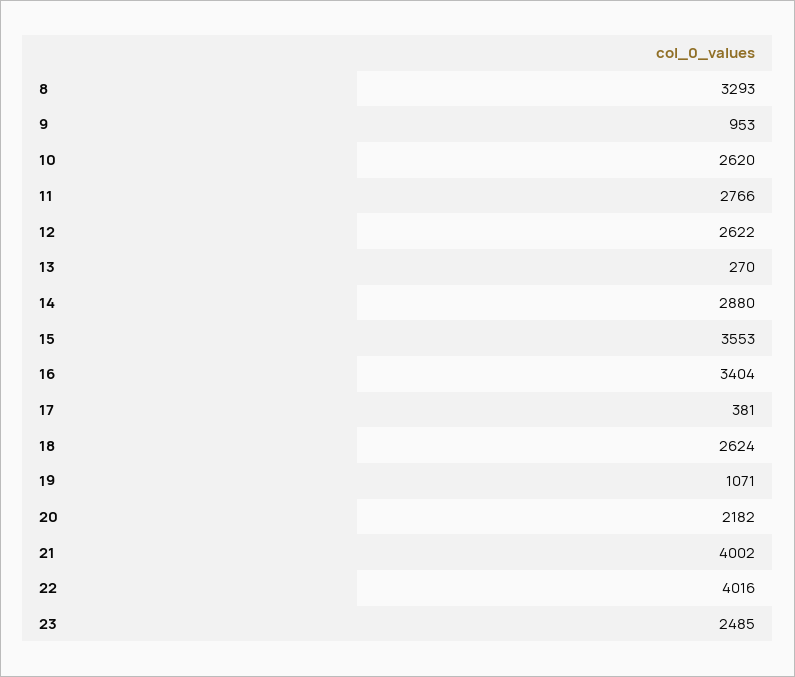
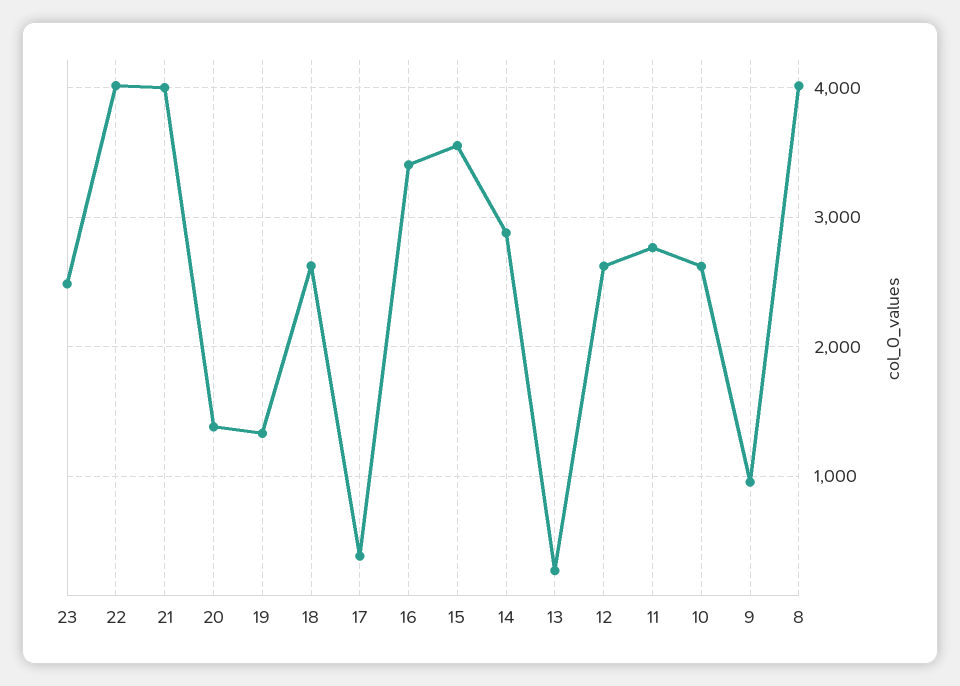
  {
-   "8": 3293,
+   "8": 4000,
    "9": 953,
    "10": 2620,
    "11": 2766,
    "12": 2622,
    "13": 270,
    "14": 2880,
    "15": 3553,
    "16": 3404,
    "17": 381,
    "18": 2624,
-   "19": 1071,
+   "19": 1300,
-   "20": 2182,
+   "20": 1400,
    "21": 4002,
    "22": 4016,
    "23": 2485
  }

